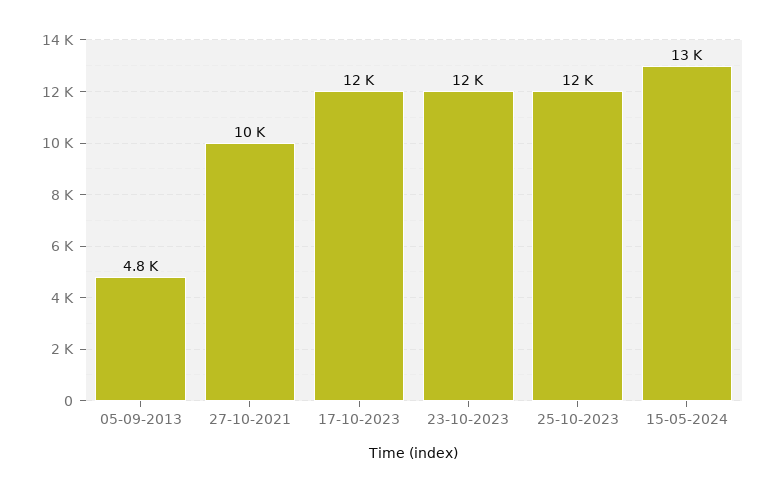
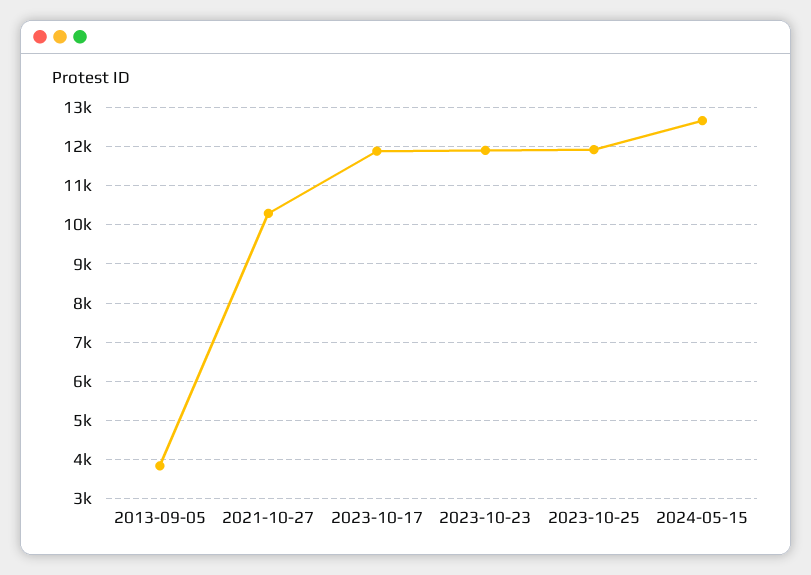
  {
-   "05-09-2013": 4800,
+   "05-09-2013": 3800,
    "27-10-2021": 10000,
    "17-10-2023": 12000,
    "23-10-2023": 12000,
    "25-10-2023": 12000,
    "15-05-2024": 13000
  }

